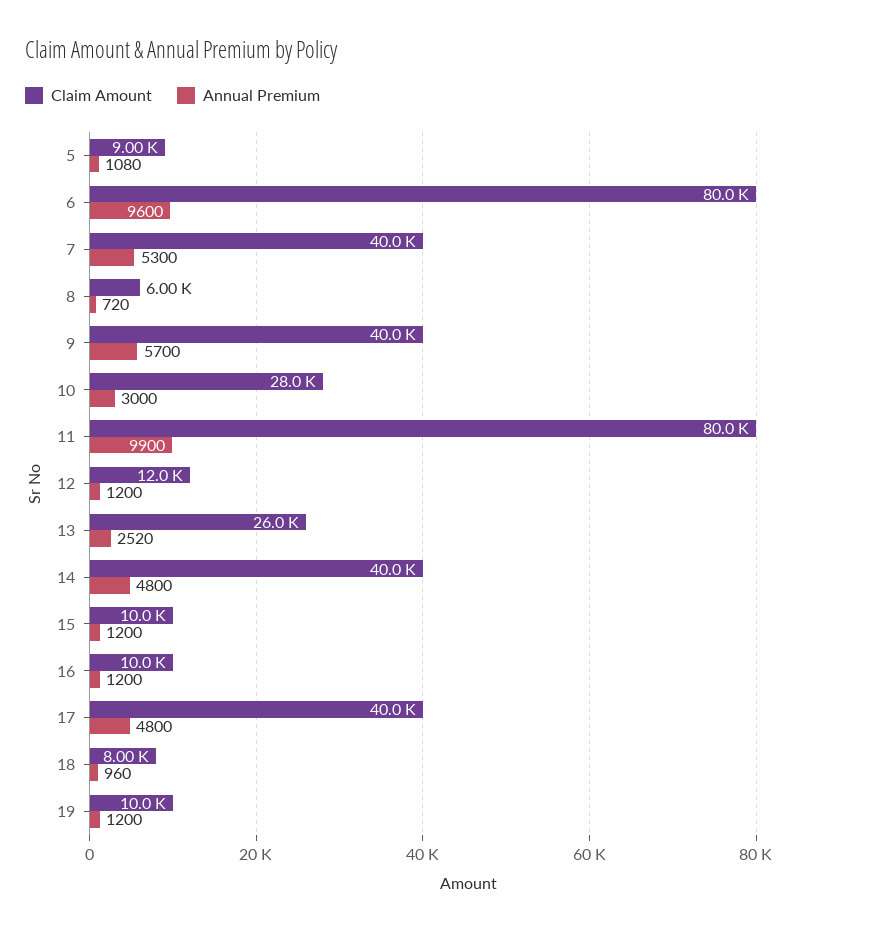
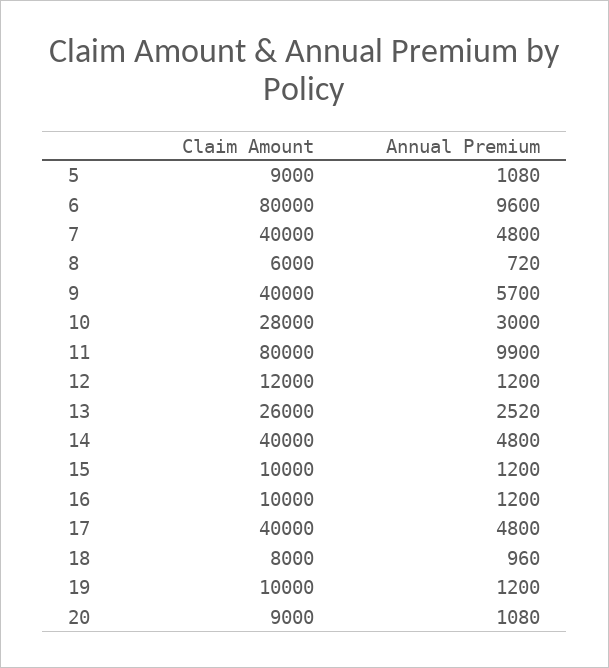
  {
    "Claim Amount": {
      "5": 9000,
      "6": 80000,
      "7": 40000,
      "8": 6000,
      "9": 40000,
      "10": 28000,
      "11": 80000,
      "12": 12000,
      "13": 26000,
      "14": 40000,
      "15": 10000,
      "16": 10000,
      "17": 40000,
      "18": 8000,
-     "19": 10000
+     "19": 10000,
+     "20": 9000
    },
    "Annual Premium": {
      "5": 1080,
      "6": 9600,
-     "7": 5300,
+     "7": 4800,
      "8": 720,
      "9": 5700,
      "10": 3000,
      "11": 9900,
      "12": 1200,
      "13": 2520,
      "14": 4800,
      "15": 1200,
      "16": 1200,
      "17": 4800,
      "18": 960,
-     "19": 1200
+     "19": 1200,
+     "20": 1080
    }
  }

